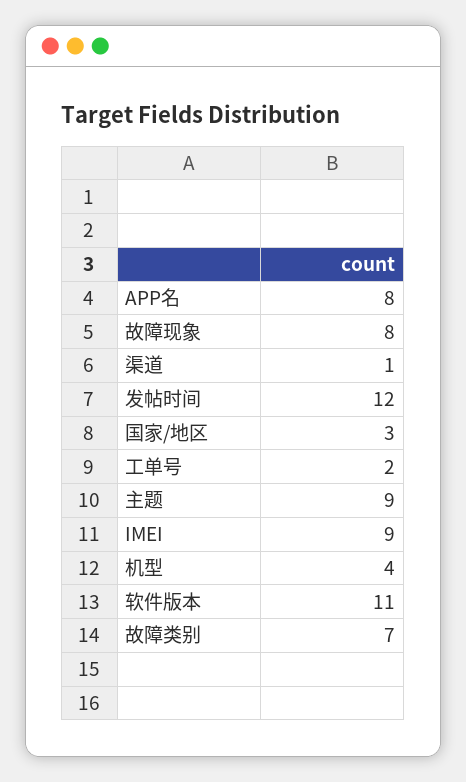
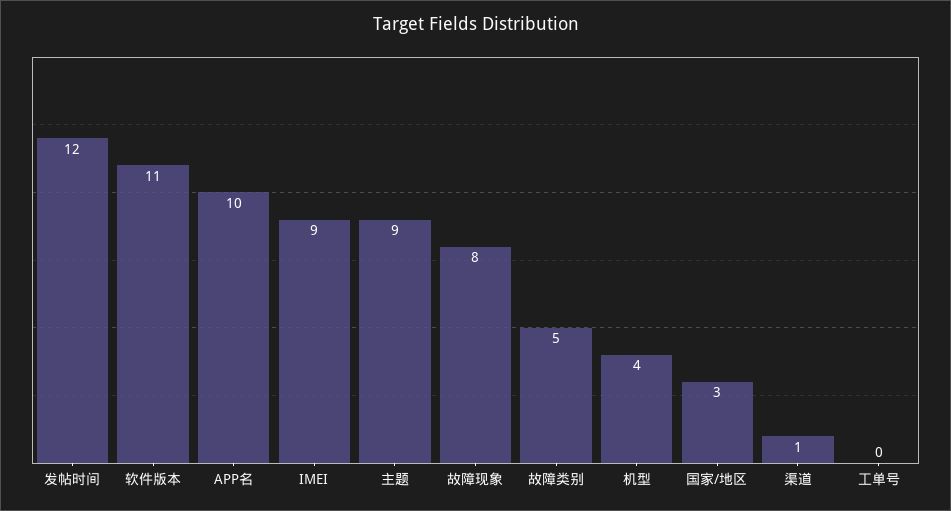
  {
-   "APP名": 8,
+   "APP名": 10,
    "故障现象": 8,
    "渠道": 1,
    "发帖时间": 12,
    "国家/地区": 3,
-   "工单号": 2,
+   "工单号": 0,
    "主题": 9,
    "IMEI": 9,
    "机型": 4,
    "软件版本": 11,
-   "故障类别": 7
+   "故障类别": 5
  }

